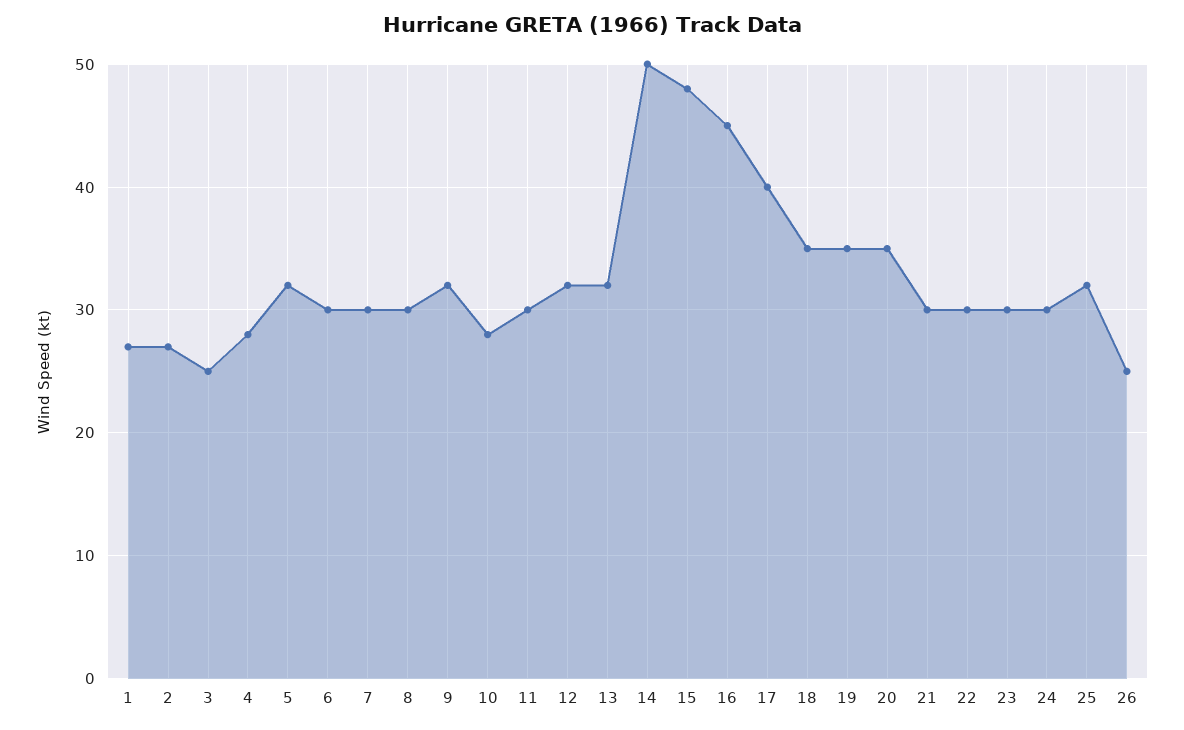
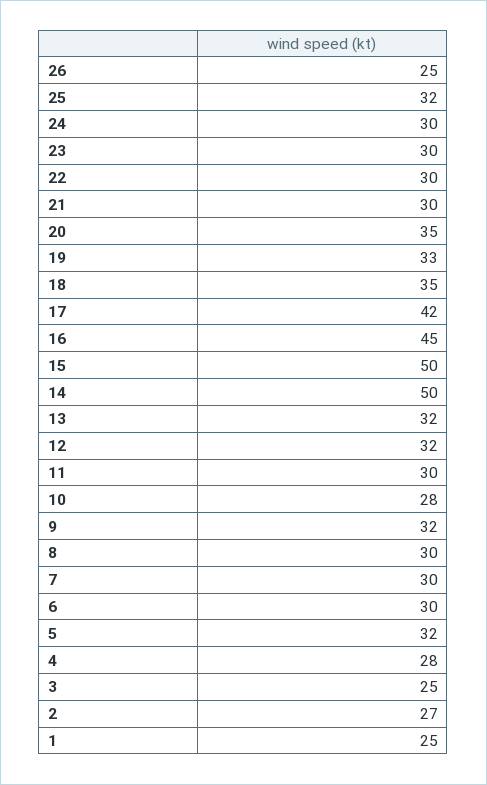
  {
-   "1": 27,
+   "1": 25,
    "2": 27,
    "3": 25,
    "4": 28,
    "5": 32,
    "6": 30,
    "7": 30,
    "8": 30,
    "9": 32,
    "10": 28,
    "11": 30,
    "12": 32,
    "13": 32,
    "14": 50,
-   "15": 48,
+   "15": 50,
    "16": 45,
-   "17": 40,
+   "17": 42,
    "18": 35,
-   "19": 35,
+   "19": 33,
    "20": 35,
    "21": 30,
    "22": 30,
    "23": 30,
    "24": 30,
    "25": 32,
    "26": 25
  }

